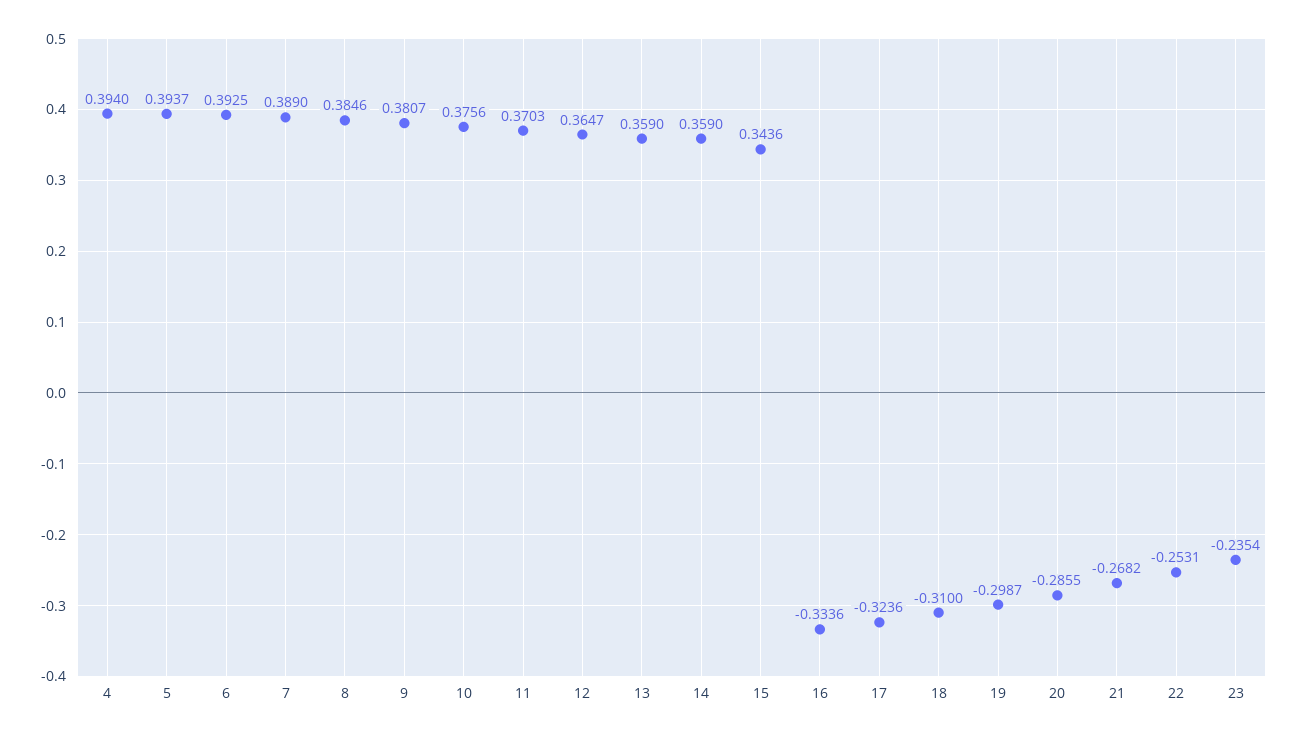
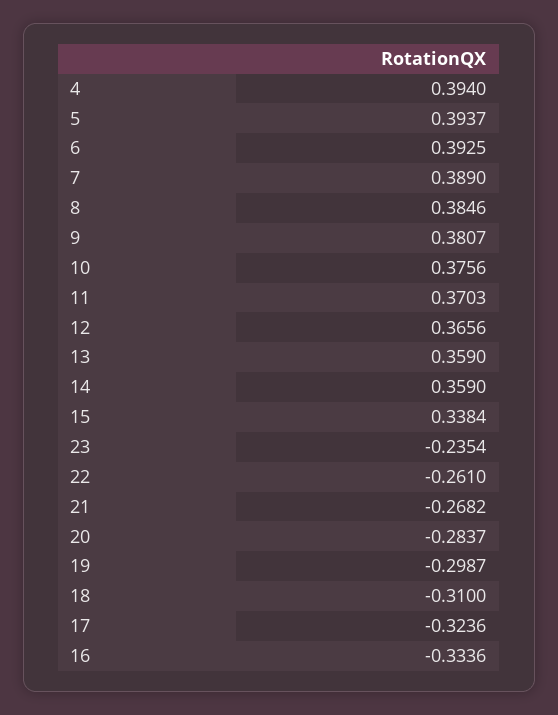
  {
    "4": 0.394,
    "5": 0.3937,
    "6": 0.3925,
    "7": 0.389,
    "8": 0.3846,
    "9": 0.3807,
    "10": 0.3756,
    "11": 0.3703,
-   "12": 0.3647,
+   "12": 0.3656,
    "13": 0.359,
    "14": 0.359,
-   "15": 0.3436,
+   "15": 0.3384,
    "16": -0.3336,
    "17": -0.3236,
    "18": -0.31,
    "19": -0.2987,
-   "20": -0.2855,
+   "20": -0.2837,
    "21": -0.2682,
-   "22": -0.2531,
+   "22": -0.261,
    "23": -0.2354
  }

